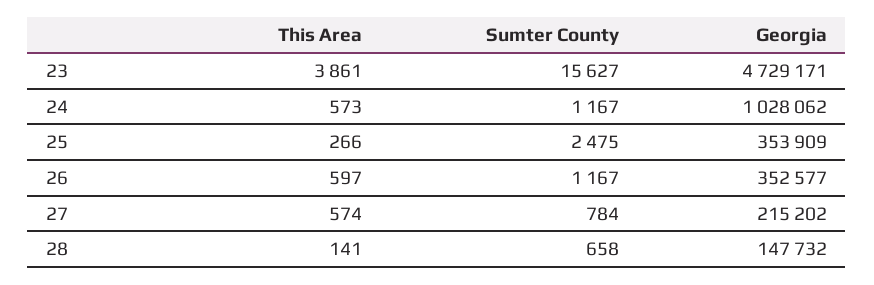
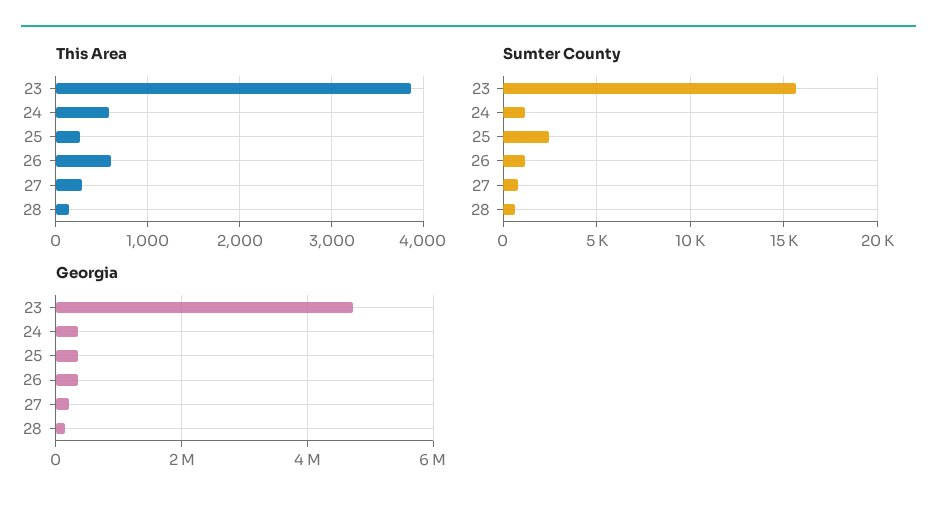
  {
    "This Area": {
      "23": 3861,
      "24": 573,
      "25": 266,
      "26": 597,
-     "27": 574,
+     "27": 300,
      "28": 141
    },
    "Sumter County": {
      "23": 15627,
      "24": 1167,
      "25": 2475,
      "26": 1167,
      "27": 784,
      "28": 658
    },
    "Georgia": {
      "23": 4729171,
-     "24": 1028062,
+     "24": 400000,
      "25": 353909,
      "26": 352577,
      "27": 215202,
      "28": 147732
    }
  }

